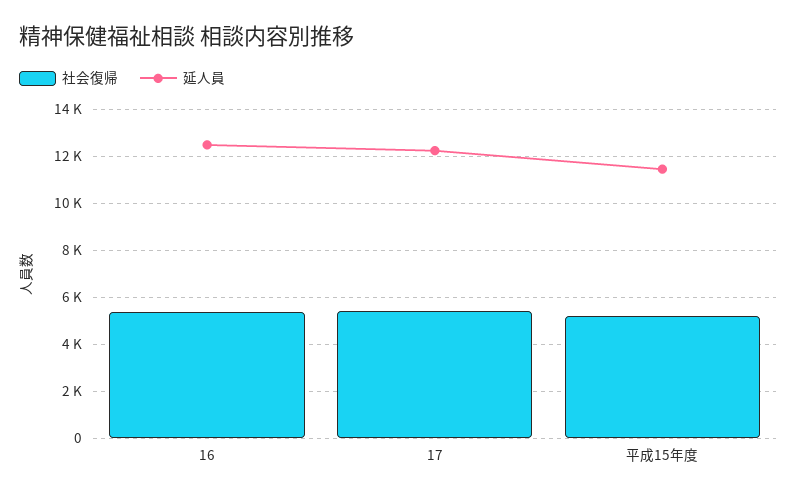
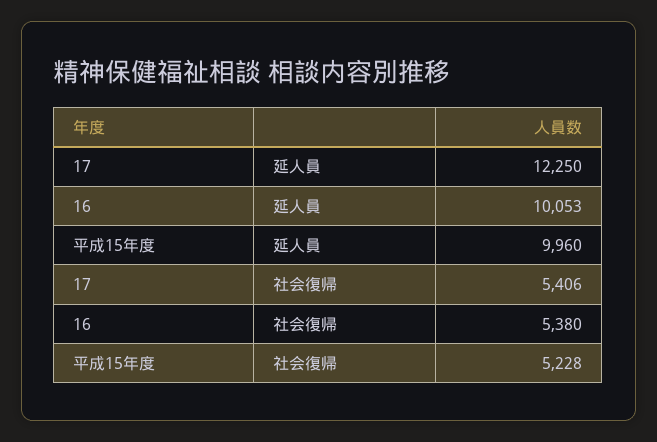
  {
    "社会復帰": {
      "16": 5380,
      "17": 5406,
      "平成15年度": 5228
    },
    "延人員": {
-     "16": 12500,
+     "16": 10053,
      "17": 12250,
-     "平成15年度": 11500
+     "平成15年度": 9960
    }
  }

